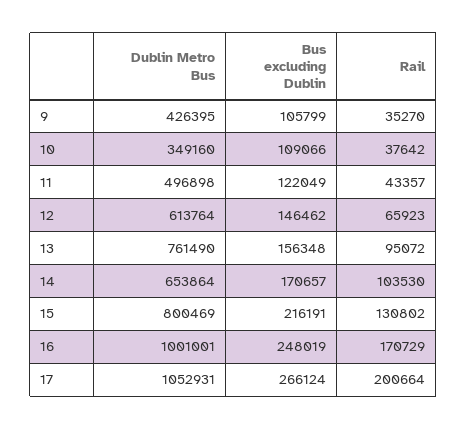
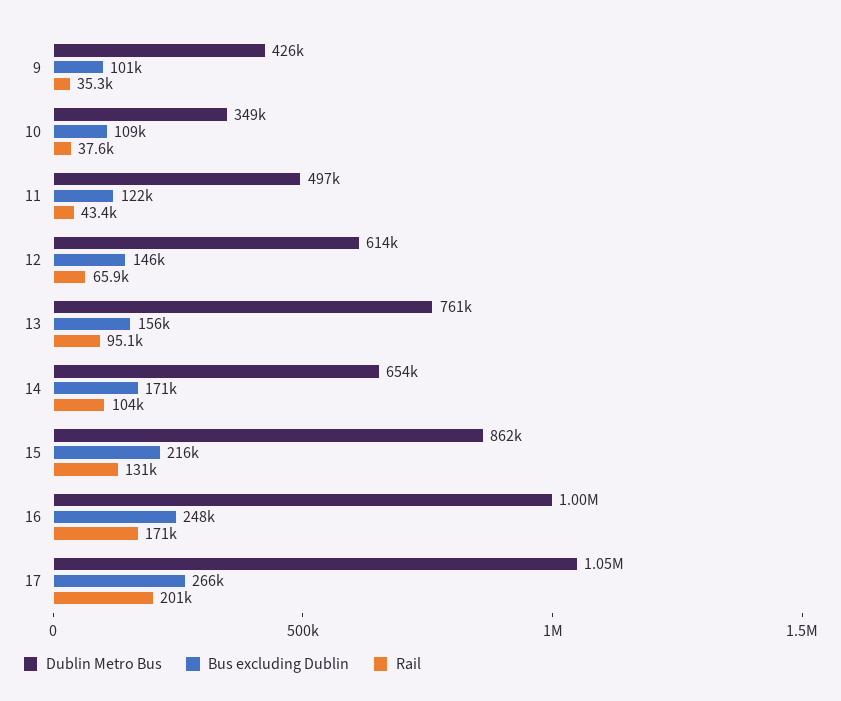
  {
    "Dublin Metro Bus": {
      "9": 426395,
      "10": 349160,
      "11": 496898,
      "12": 613764,
      "13": 761490,
      "14": 653864,
-     "15": 800469,
+     "15": 862000,
      "16": 1001001,
      "17": 1052931
    },
    "Bus excluding Dublin": {
-     "9": 105799,
+     "9": 101000,
      "10": 109066,
      "11": 122049,
      "12": 146462,
      "13": 156348,
      "14": 170657,
      "15": 216191,
      "16": 248019,
      "17": 266124
    },
    "Rail": {
      "9": 35270,
      "10": 37642,
      "11": 43357,
      "12": 65923,
      "13": 95072,
      "14": 103530,
      "15": 130802,
      "16": 170729,
      "17": 200664
    }
  }

